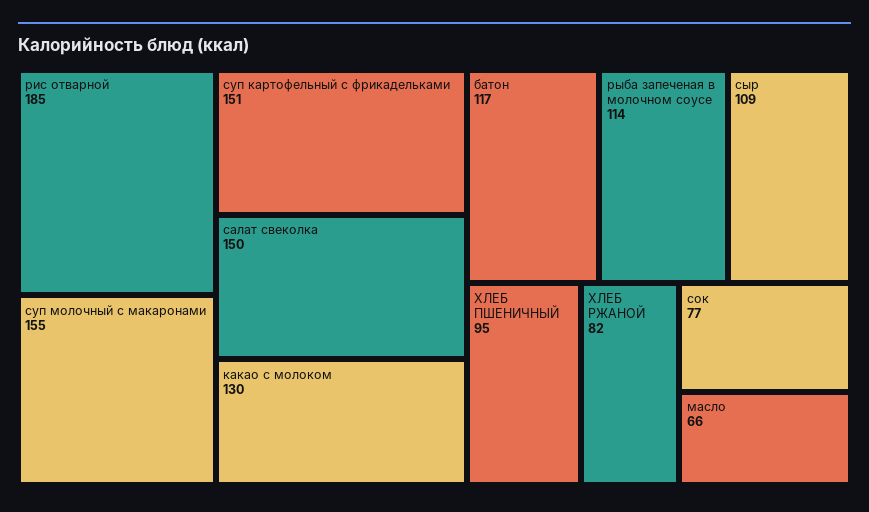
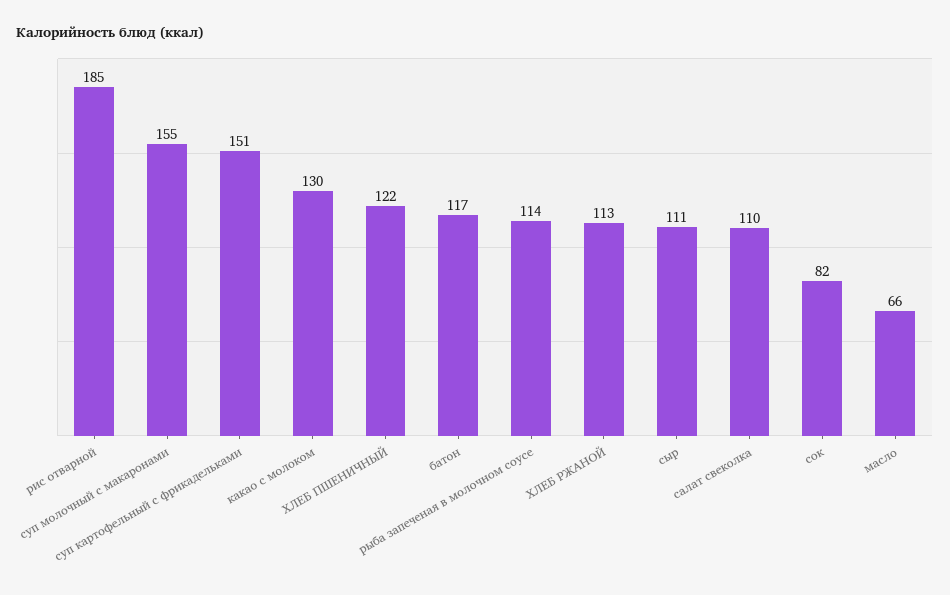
  {
    "рис отварной": 185,
    "суп молочный с макаронами": 155,
    "суп картофельный с фрикадельками": 151,
-   "салат свеколка": 150,
+   "салат свеколка": 110,
    "какао с молоком": 130,
    "батон": 117,
    "рыба запеченая в молочном соусе": 114,
-   "сыр": 109,
+   "сыр": 111,
-   "ХЛЕБ ПШЕНИЧНЫЙ": 95,
+   "ХЛЕБ ПШЕНИЧНЫЙ": 122,
-   "ХЛЕБ РЖАНОЙ": 82,
+   "ХЛЕБ РЖАНОЙ": 113,
-   "сок": 77,
+   "сок": 82,
    "масло": 66
  }

